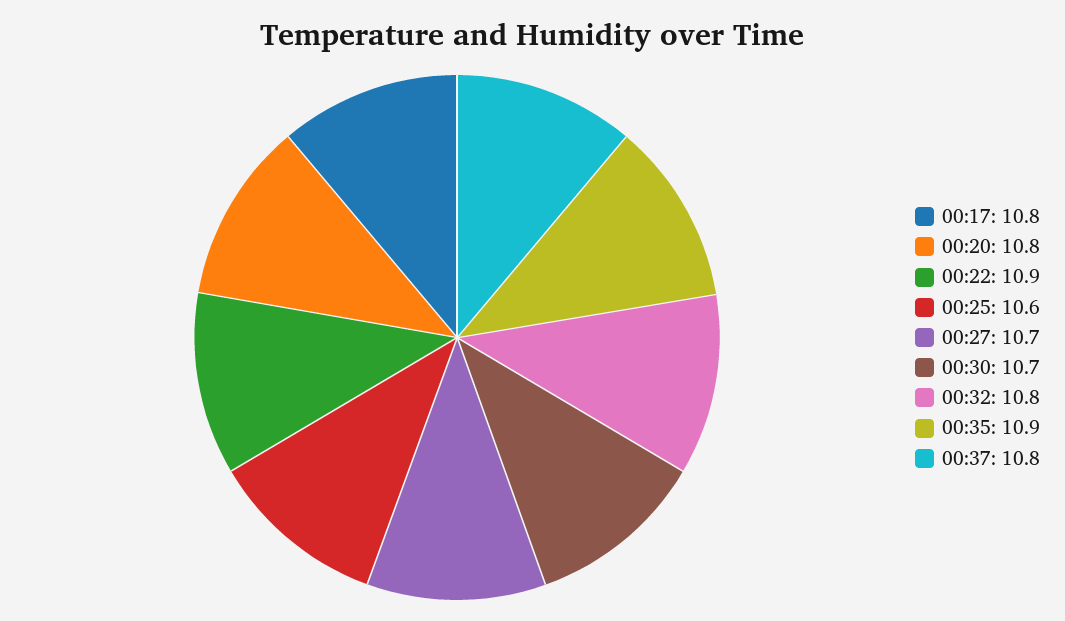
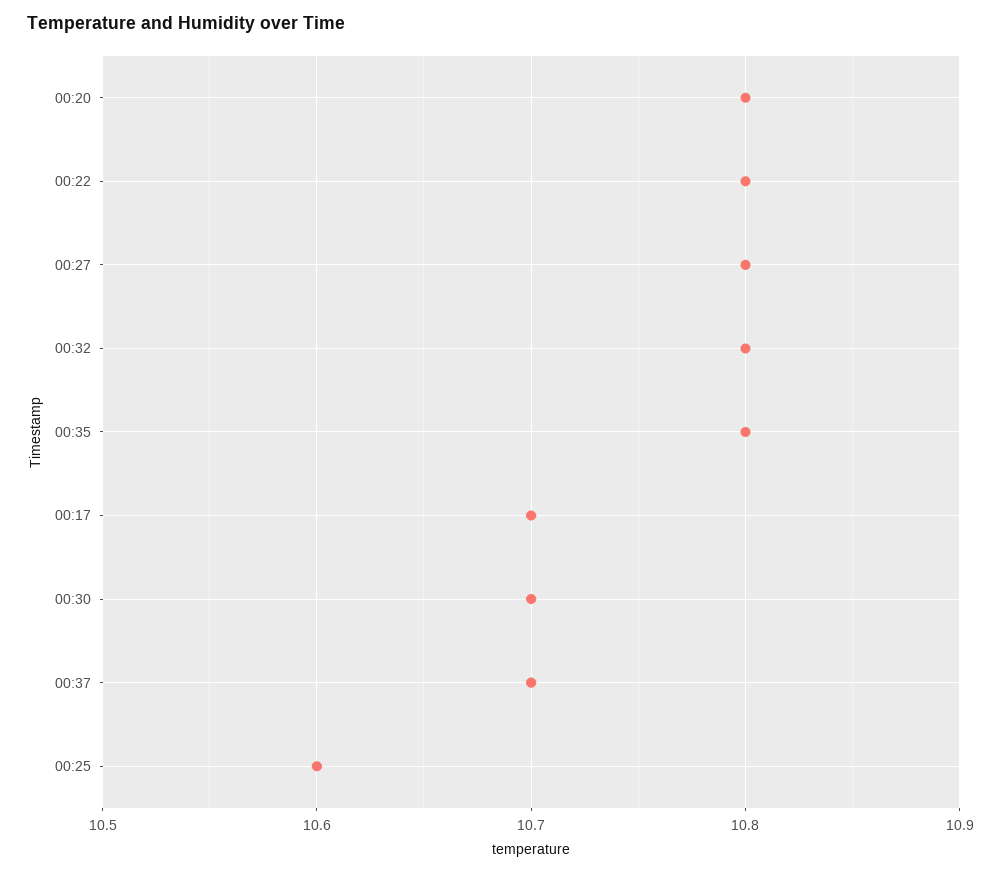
  {
-   "00:17": 10.8,
+   "00:17": 10.7,
    "00:20": 10.8,
-   "00:22": 10.9,
+   "00:22": 10.8,
    "00:25": 10.6,
-   "00:27": 10.7,
+   "00:27": 10.8,
    "00:30": 10.7,
    "00:32": 10.8,
-   "00:35": 10.9,
+   "00:35": 10.8,
-   "00:37": 10.8
+   "00:37": 10.7
  }

